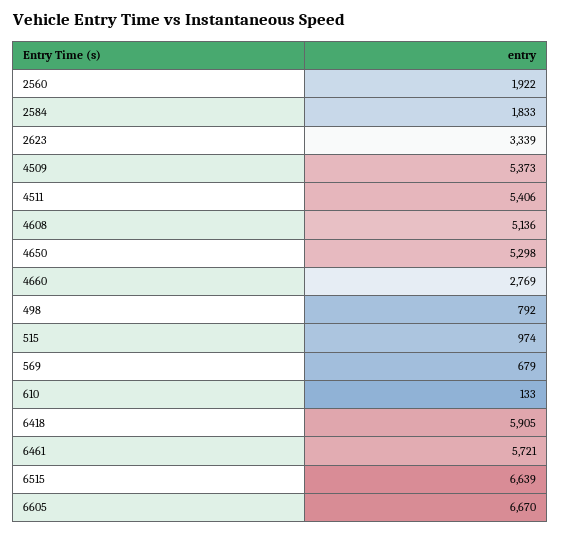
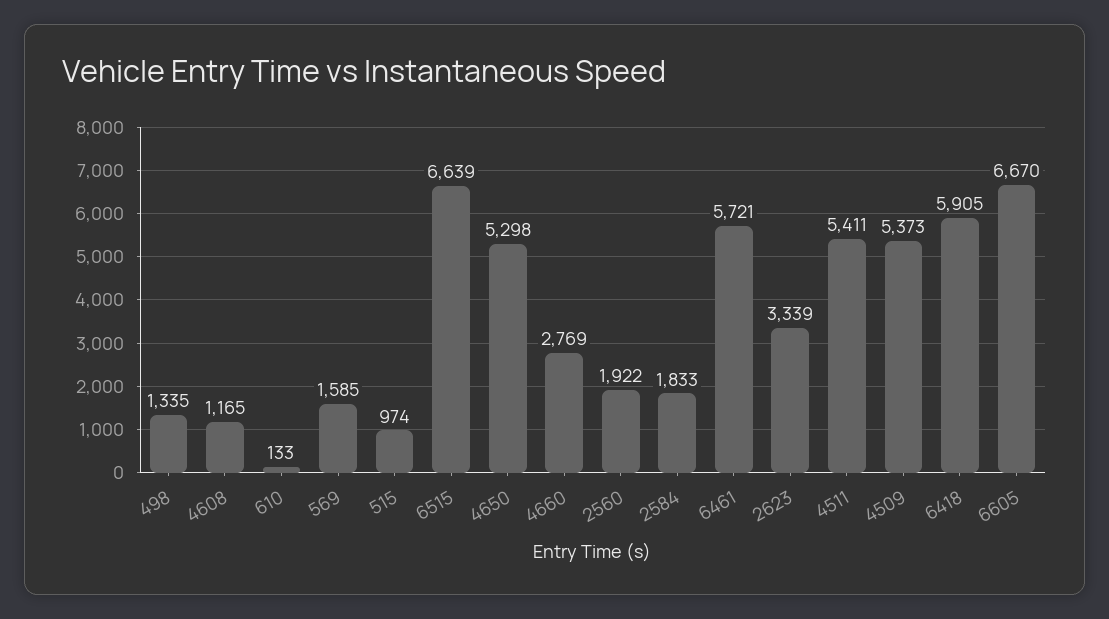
  {
    "2560": 1922,
    "2584": 1833,
    "2623": 3339,
    "4509": 5373,
-   "4511": 5406,
+   "4511": 5411,
-   "4608": 5136,
+   "4608": 1165,
    "4650": 5298,
    "4660": 2769,
-   "498": 792,
+   "498": 1335,
    "515": 974,
-   "569": 679,
+   "569": 1585,
    "610": 133,
    "6418": 5905,
    "6461": 5721,
    "6515": 6639,
    "6605": 6670
  }

